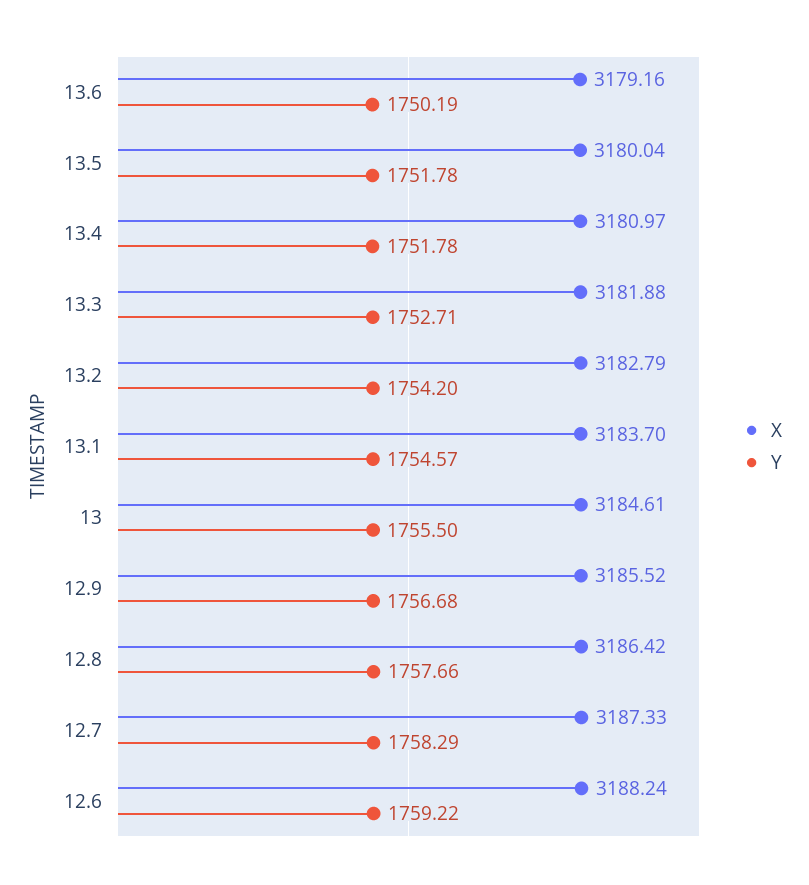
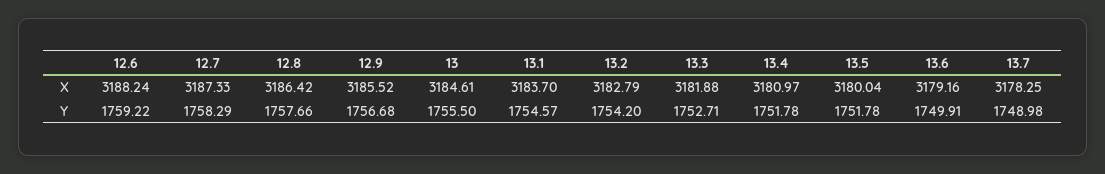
  {
    "X": {
      "13.6": 3179.16,
      "13.5": 3180.04,
      "13.4": 3180.97,
      "13.3": 3181.88,
      "13.2": 3182.79,
      "13.1": 3183.7,
      "13": 3184.61,
      "12.9": 3185.52,
      "12.8": 3186.42,
      "12.7": 3187.33,
-     "12.6": 3188.24
+     "12.6": 3188.24,
+     "13.7": 3178.25
    },
    "Y": {
-     "13.6": 1750.19,
+     "13.6": 1749.91,
      "13.5": 1751.78,
      "13.4": 1751.78,
      "13.3": 1752.71,
      "13.2": 1754.2,
      "13.1": 1754.57,
      "13": 1755.5,
      "12.9": 1756.68,
      "12.8": 1757.66,
      "12.7": 1758.29,
-     "12.6": 1759.22
+     "12.6": 1759.22,
+     "13.7": 1748.98
    }
  }

